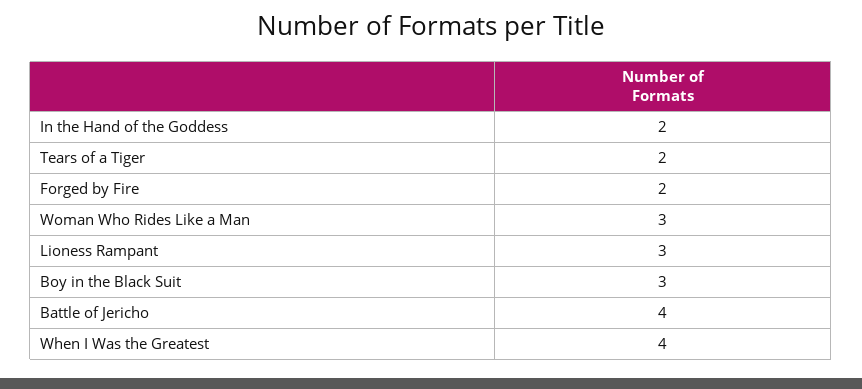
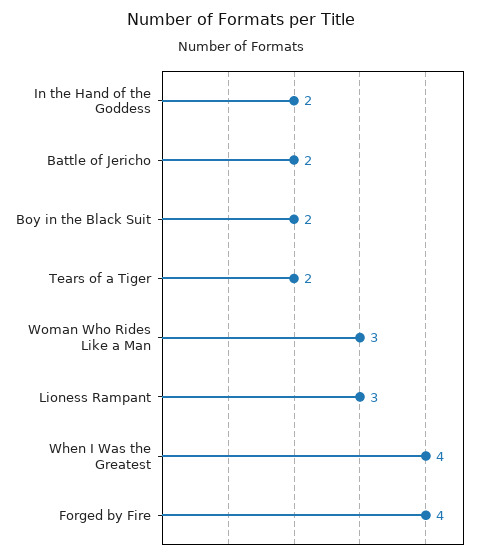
  {
    "In the Hand of the Goddess": 2,
    "Tears of a Tiger": 2,
-   "Forged by Fire": 2,
+   "Forged by Fire": 4,
    "Woman Who Rides Like a Man": 3,
    "Lioness Rampant": 3,
-   "Boy in the Black Suit": 3,
+   "Boy in the Black Suit": 2,
-   "Battle of Jericho": 4,
+   "Battle of Jericho": 2,
    "When I Was the Greatest": 4
  }

